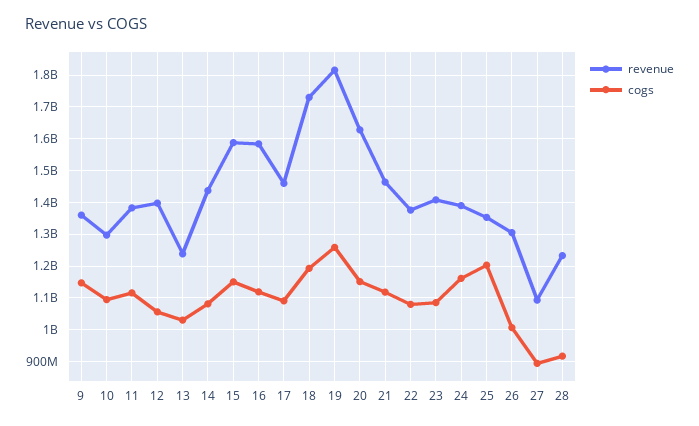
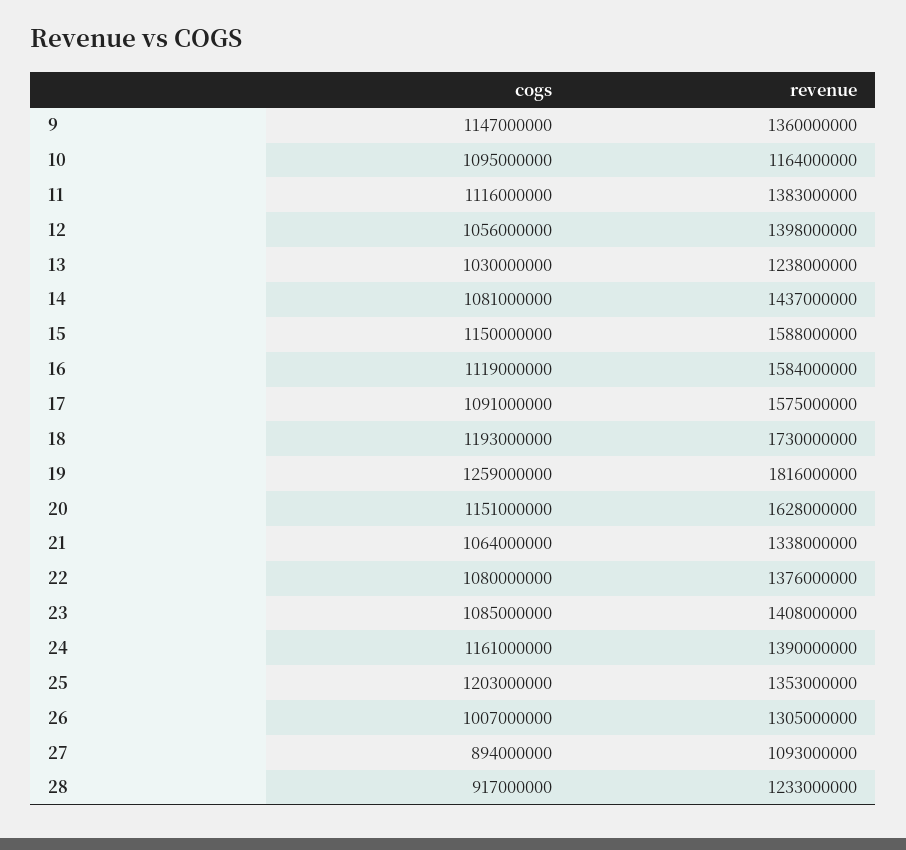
  {
    "revenue": {
      "9": 1360000000,
-     "10": 1300000000,
+     "10": 1164000000,
      "11": 1383000000,
      "12": 1398000000,
      "13": 1238000000,
      "14": 1437000000,
      "15": 1588000000,
      "16": 1584000000,
-     "17": 1460000000,
+     "17": 1575000000,
      "18": 1730000000,
      "19": 1816000000,
      "20": 1628000000,
-     "21": 1460000000,
+     "21": 1338000000,
      "22": 1376000000,
      "23": 1408000000,
      "24": 1390000000,
      "25": 1353000000,
      "26": 1305000000,
      "27": 1093000000,
      "28": 1233000000
    },
    "cogs": {
      "9": 1147000000,
      "10": 1095000000,
      "11": 1116000000,
      "12": 1056000000,
      "13": 1030000000,
      "14": 1081000000,
      "15": 1150000000,
      "16": 1119000000,
      "17": 1091000000,
      "18": 1193000000,
      "19": 1259000000,
      "20": 1151000000,
-     "21": 1120000000,
+     "21": 1064000000,
      "22": 1080000000,
      "23": 1085000000,
      "24": 1161000000,
      "25": 1203000000,
      "26": 1007000000,
      "27": 894000000,
      "28": 917000000
    }
  }

